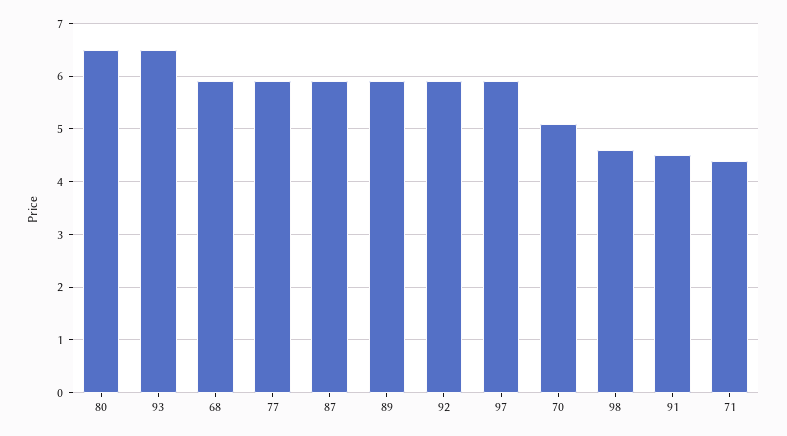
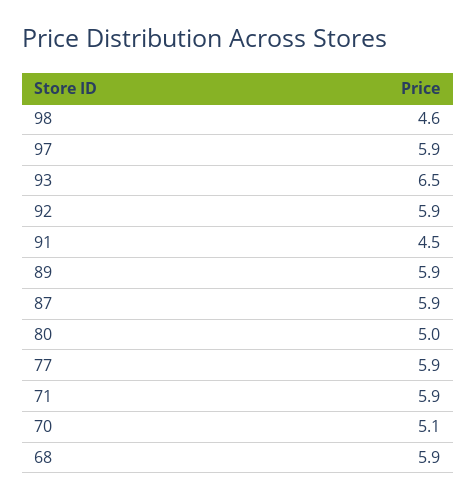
  {
-   "80": 6.5,
+   "80": 5,
    "93": 6.5,
    "68": 5.9,
    "77": 5.9,
    "87": 5.9,
    "89": 5.9,
    "92": 5.9,
    "97": 5.9,
    "70": 5.1,
    "98": 4.6,
    "91": 4.5,
-   "71": 4.5
+   "71": 5.9
  }

